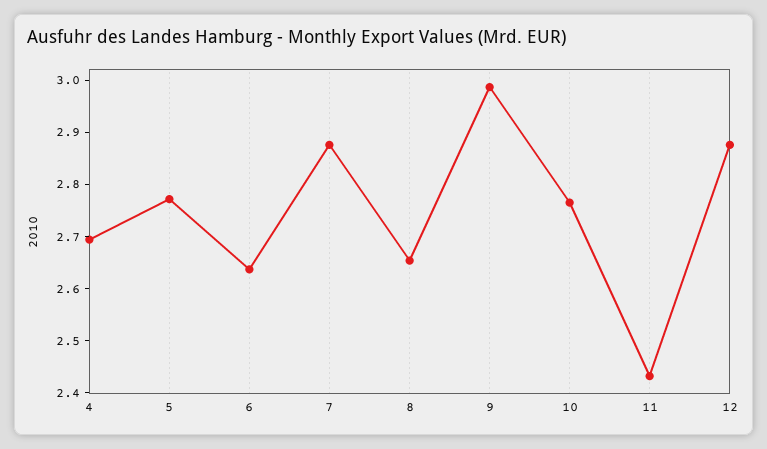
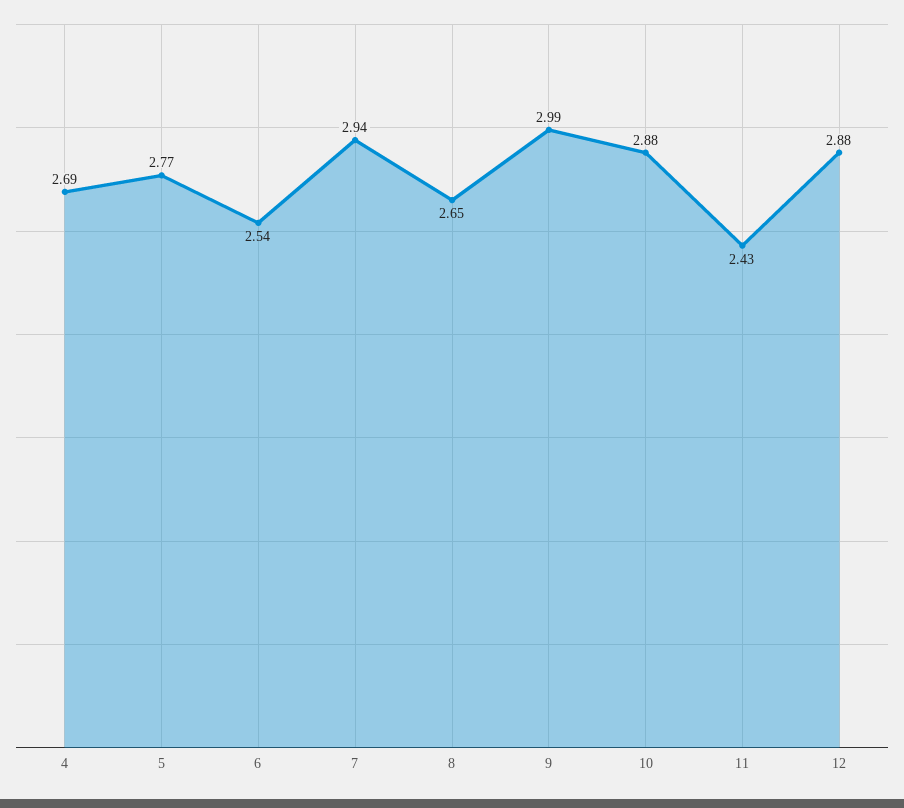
  {
    "4": 2.69,
    "5": 2.77,
-   "6": 2.64,
+   "6": 2.54,
-   "7": 2.88,
+   "7": 2.94,
    "8": 2.65,
    "9": 2.99,
-   "10": 2.76,
+   "10": 2.88,
    "11": 2.43,
    "12": 2.88
  }

